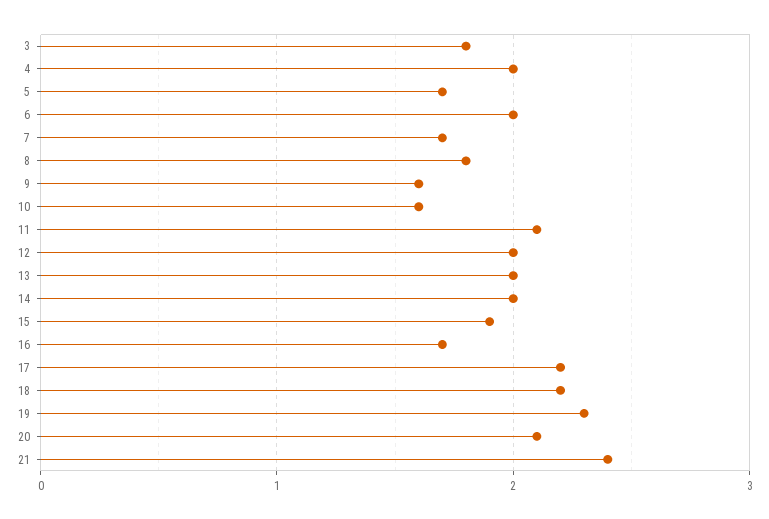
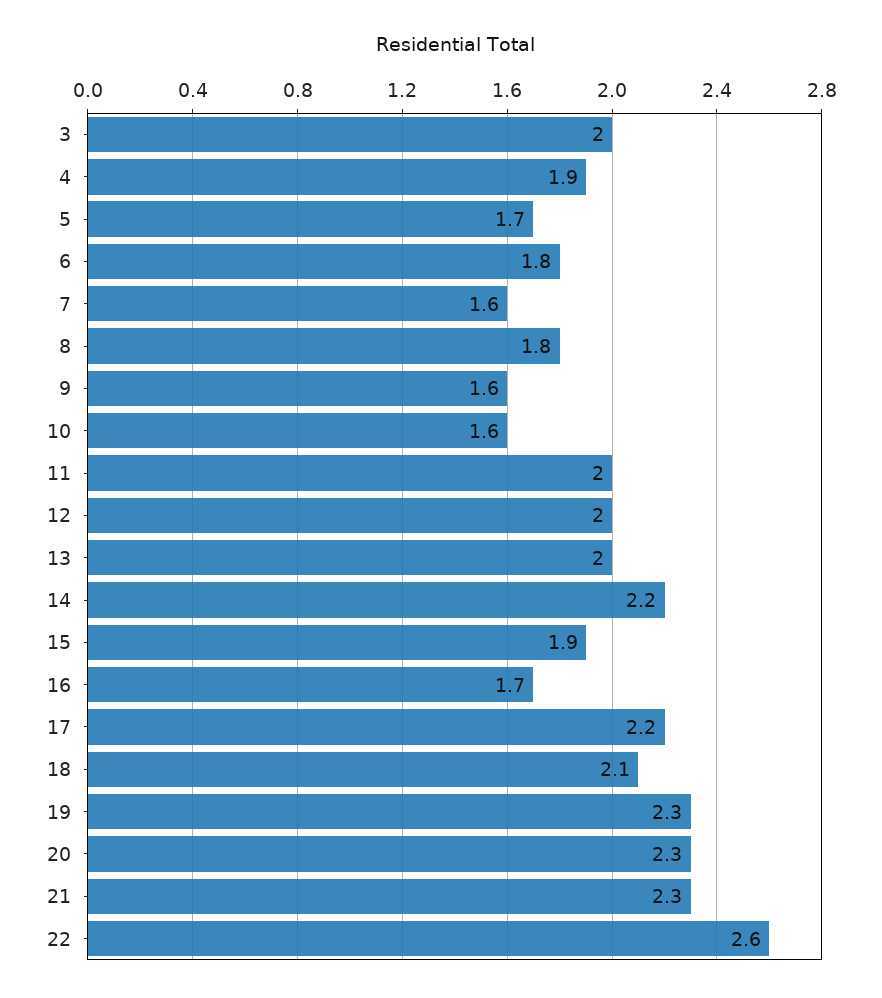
  {
-   "3": 1.8,
+   "3": 2,
-   "4": 2,
+   "4": 1.9,
    "5": 1.7,
-   "6": 2,
+   "6": 1.8,
-   "7": 1.7,
+   "7": 1.6,
    "8": 1.8,
    "9": 1.6,
    "10": 1.6,
-   "11": 2.1,
+   "11": 2,
    "12": 2,
    "13": 2,
-   "14": 2,
+   "14": 2.2,
    "15": 1.9,
    "16": 1.7,
    "17": 2.2,
-   "18": 2.2,
+   "18": 2.1,
    "19": 2.3,
-   "20": 2.1,
+   "20": 2.3,
-   "21": 2.4
+   "21": 2.3,
+   "22": 2.6
  }

